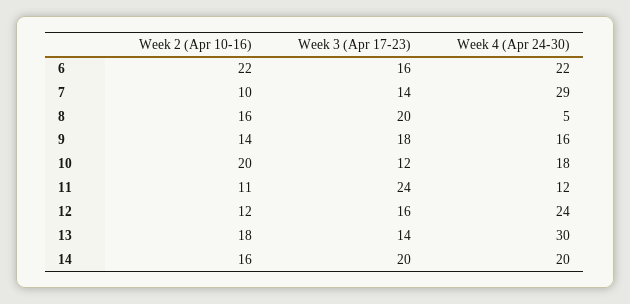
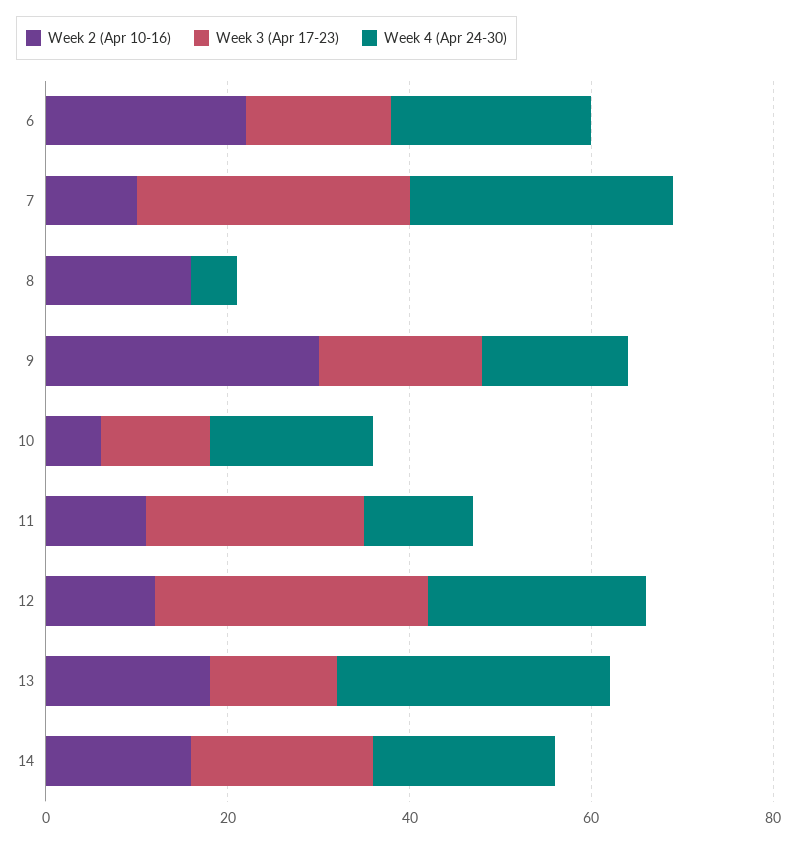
  {
    "Week 2 (Apr 10-16)": {
      "6": 22,
      "7": 10,
      "8": 16,
-     "9": 14,
+     "9": 30,
-     "10": 20,
+     "10": 5,
      "11": 11,
      "12": 12,
      "13": 18,
      "14": 16
    },
    "Week 3 (Apr 17-23)": {
      "6": 16,
-     "7": 14,
+     "7": 30,
-     "8": 20,
+     "8": 0,
      "9": 18,
      "10": 12,
      "11": 24,
-     "12": 16,
+     "12": 30,
      "13": 14,
      "14": 20
    },
    "Week 4 (Apr 24-30)": {
      "6": 22,
      "7": 29,
      "8": 5,
      "9": 16,
      "10": 18,
      "11": 12,
      "12": 24,
      "13": 30,
      "14": 20
    }
  }

